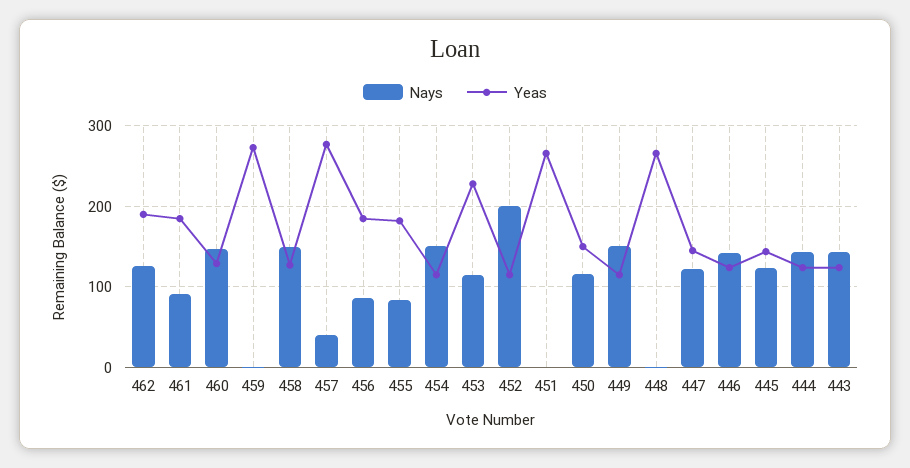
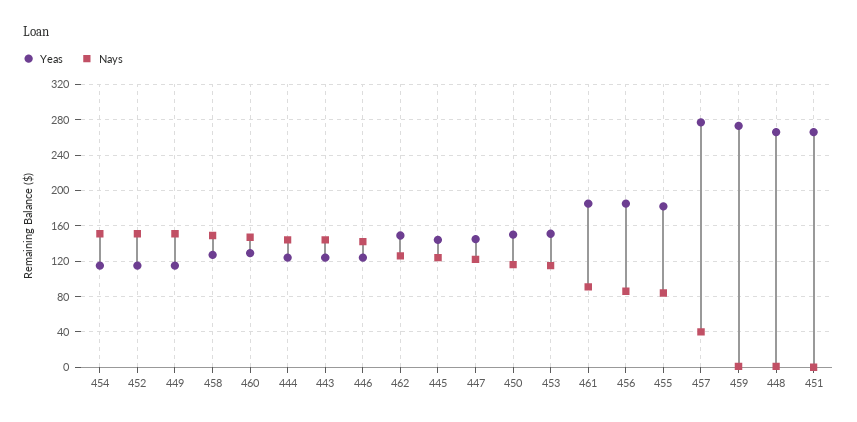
  {
    "Nays": {
      "462": 130,
      "461": 90,
      "460": 150,
      "459": 0,
      "458": 150,
      "457": 40,
      "456": 90,
      "455": 80,
      "454": 150,
      "453": 120,
-     "452": 200,
+     "452": 150,
      "451": 0,
      "450": 120,
      "449": 150,
      "448": 0,
      "447": 120,
      "446": 140,
      "445": 120,
      "444": 140,
      "443": 140
    },
    "Yeas": {
-     "462": 190,
+     "462": 150,
      "461": 190,
      "460": 130,
      "459": 270,
      "458": 130,
      "457": 280,
      "456": 190,
      "455": 180,
      "454": 120,
-     "453": 230,
+     "453": 150,
      "452": 120,
      "451": 270,
      "450": 150,
      "449": 120,
      "448": 270,
      "447": 150,
      "446": 120,
      "445": 140,
      "444": 120,
      "443": 120
    }
  }

